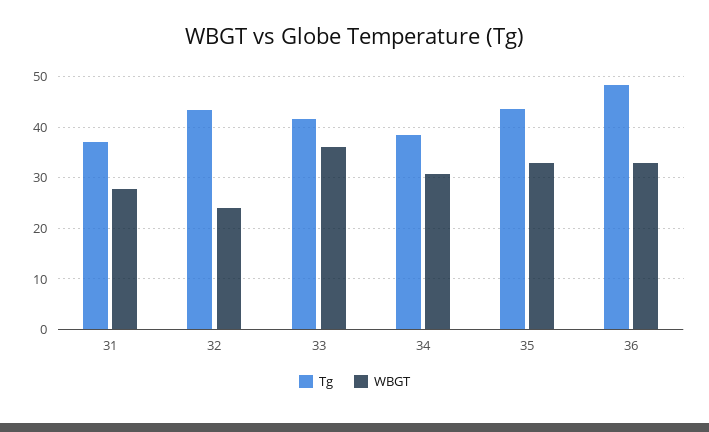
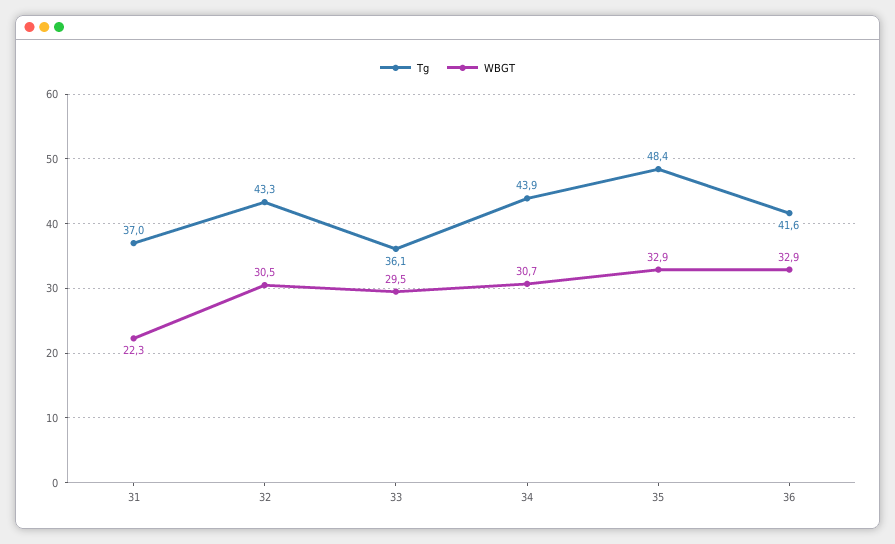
  {
    "Tg": {
      "31": 37,
      "32": 43.3,
-     "33": 42,
+     "33": 36.1,
-     "34": 38,
+     "34": 43.9,
-     "35": 44,
+     "35": 48.4,
-     "36": 48
+     "36": 41.6
    },
    "WBGT": {
-     "31": 28,
+     "31": 22.3,
-     "32": 24,
+     "32": 30.5,
-     "33": 36,
+     "33": 29.5,
      "34": 30.7,
      "35": 32.9,
      "36": 32.9
    }
  }

